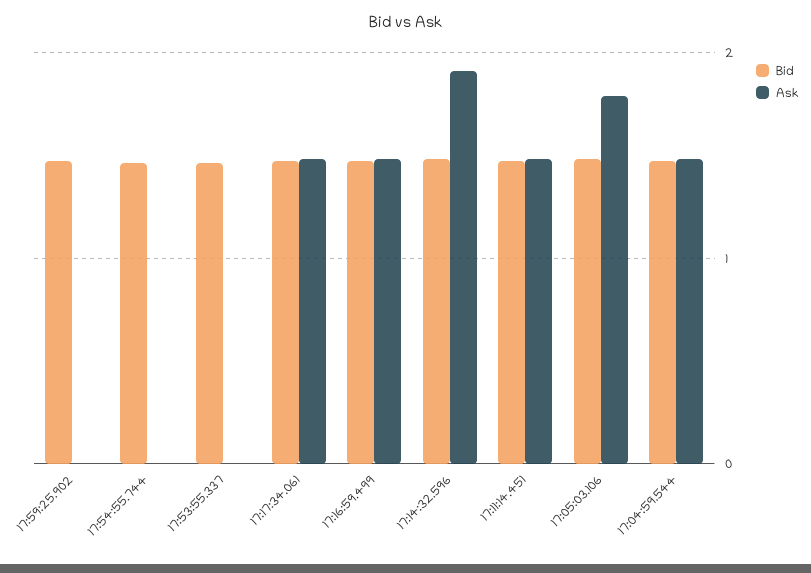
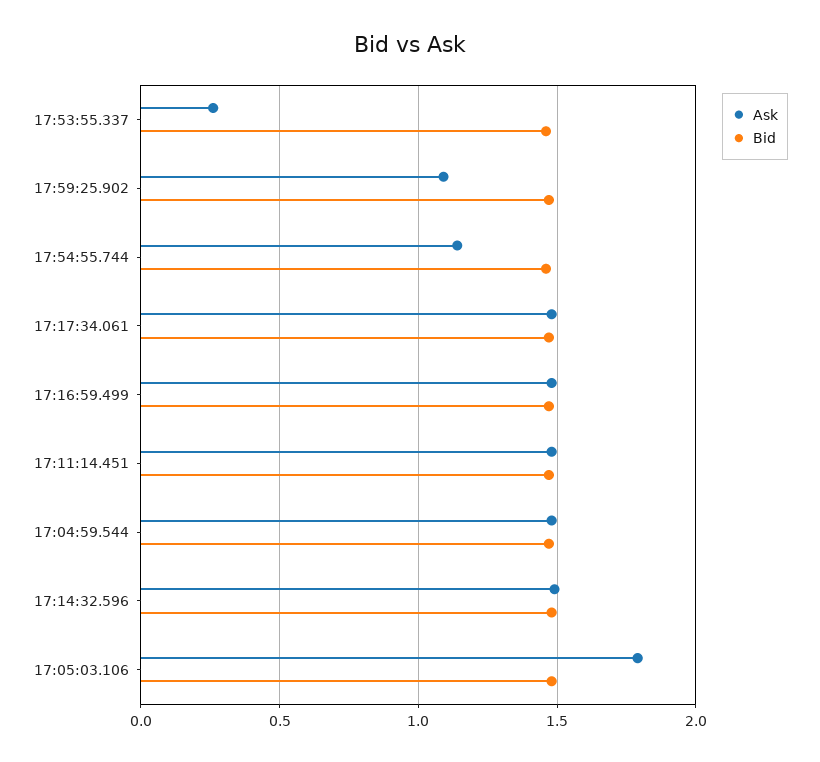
  {
    "Bid": {
      "17:59:25.902": 1.45,
      "17:54:55.744": 1.45,
      "17:53:55.337": 1.45,
      "17:17:34.061": 1.45,
      "17:16:59.499": 1.45,
      "17:14:32.596": 1.5,
      "17:11:14.451": 1.45,
      "17:05:03.106": 1.5,
      "17:04:59.544": 1.45
    },
    "Ask": {
-     "17:59:25.902": 0,
+     "17:59:25.902": 1.1,
-     "17:54:55.744": 0,
+     "17:54:55.744": 1.15,
-     "17:53:55.337": 0,
+     "17:53:55.337": 0.25,
      "17:17:34.061": 1.5,
      "17:16:59.499": 1.5,
-     "17:14:32.596": 1.9,
+     "17:14:32.596": 1.5,
      "17:11:14.451": 1.5,
      "17:05:03.106": 1.8,
      "17:04:59.544": 1.5
    }
  }

